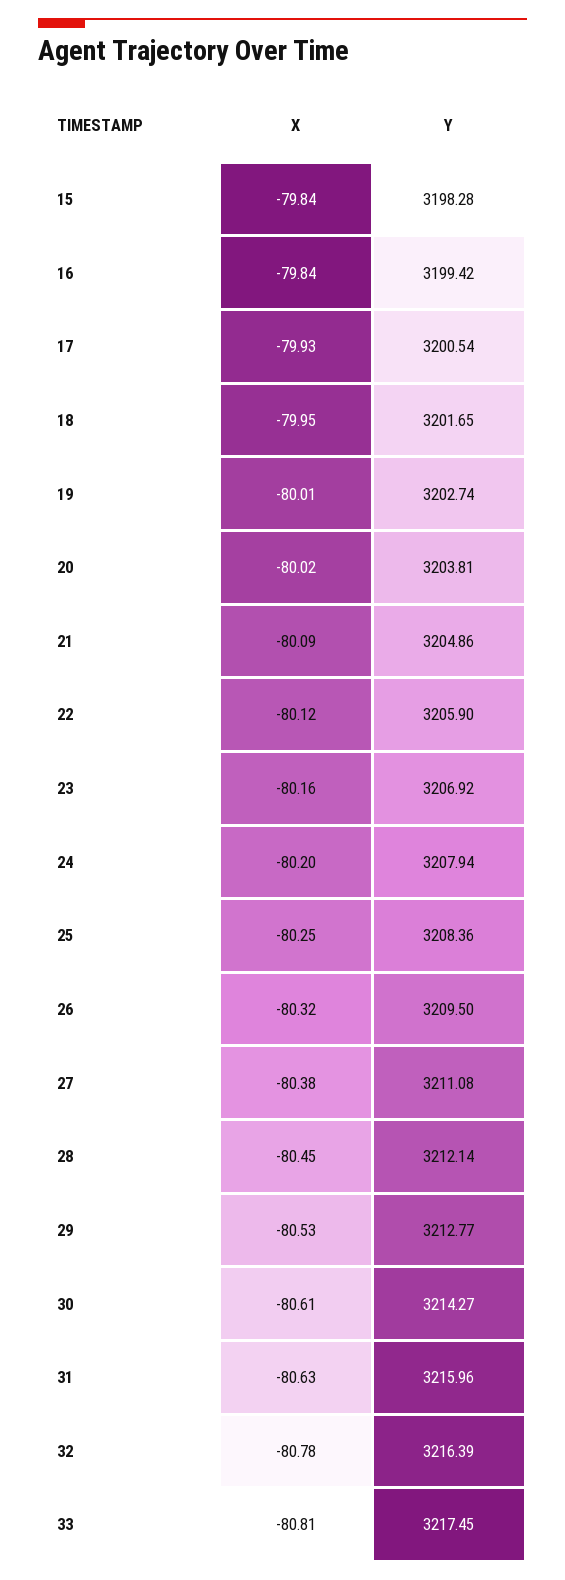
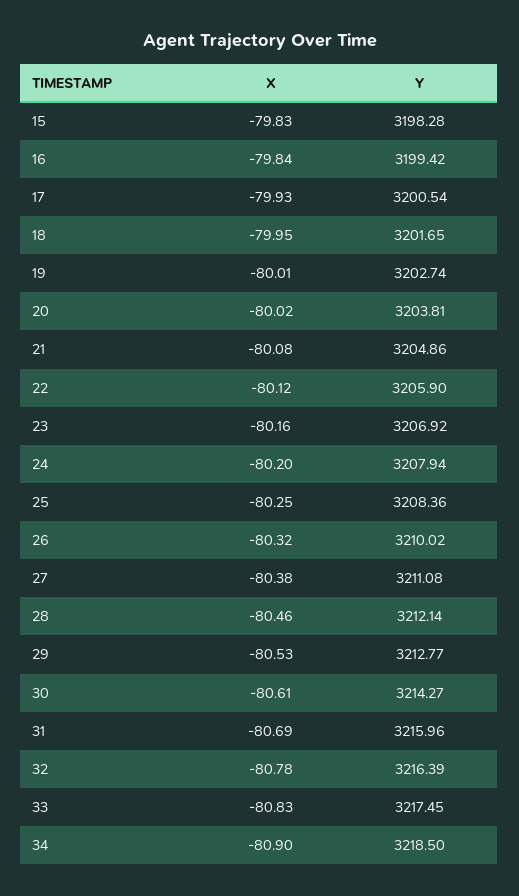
  {
    "X": {
-     "15": -79.84,
+     "15": -79.83,
      "16": -79.84,
      "17": -79.93,
      "18": -79.95,
      "19": -80.01,
      "20": -80.02,
-     "21": -80.09,
+     "21": -80.08,
      "22": -80.12,
      "23": -80.16,
      "24": -80.2,
      "25": -80.25,
      "26": -80.32,
      "27": -80.38,
-     "28": -80.45,
+     "28": -80.46,
      "29": -80.53,
      "30": -80.61,
-     "31": -80.63,
+     "31": -80.69,
      "32": -80.78,
-     "33": -80.81
+     "33": -80.83,
+     "34": -80.9
    },
    "Y": {
      "15": 3198.28,
      "16": 3199.42,
      "17": 3200.54,
      "18": 3201.65,
      "19": 3202.74,
      "20": 3203.81,
      "21": 3204.86,
      "22": 3205.9,
      "23": 3206.92,
      "24": 3207.94,
      "25": 3208.36,
-     "26": 3209.5,
+     "26": 3210.02,
      "27": 3211.08,
      "28": 3212.14,
      "29": 3212.77,
      "30": 3214.27,
      "31": 3215.96,
      "32": 3216.39,
-     "33": 3217.45
+     "33": 3217.45,
+     "34": 3218.5
    }
  }

